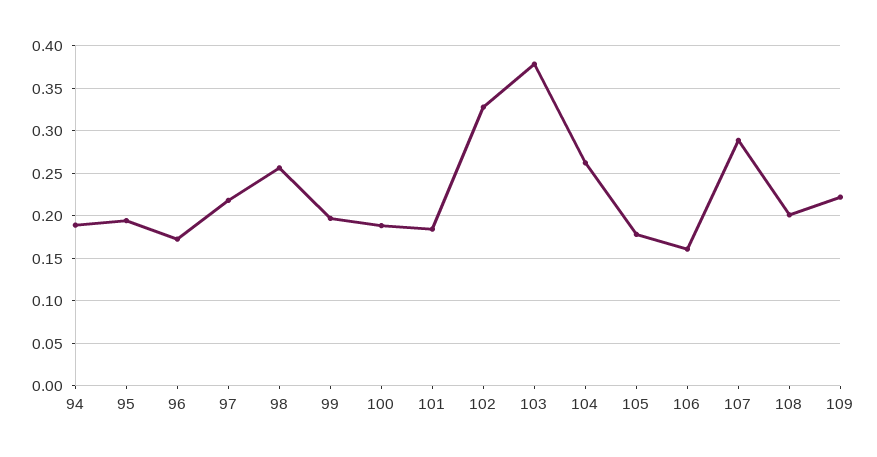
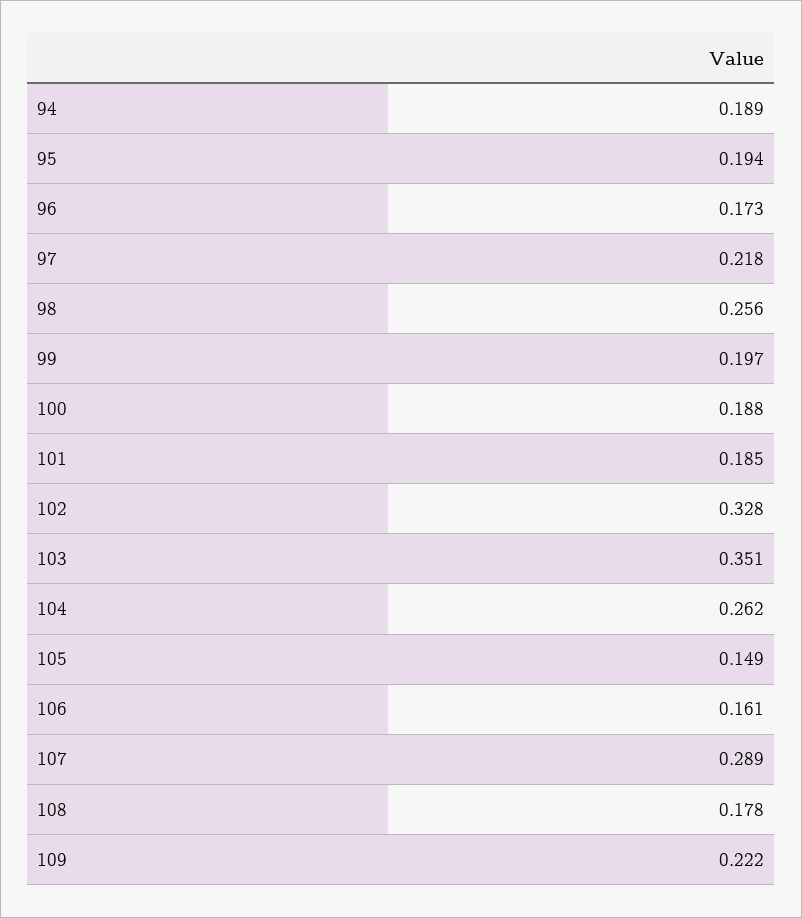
  {
    "94": 0.189,
    "95": 0.194,
    "96": 0.173,
    "97": 0.218,
    "98": 0.256,
    "99": 0.197,
    "100": 0.188,
    "101": 0.185,
    "102": 0.328,
-   "103": 0.38,
+   "103": 0.351,
    "104": 0.262,
-   "105": 0.18,
+   "105": 0.149,
    "106": 0.161,
    "107": 0.289,
-   "108": 0.2,
+   "108": 0.178,
    "109": 0.222
  }

